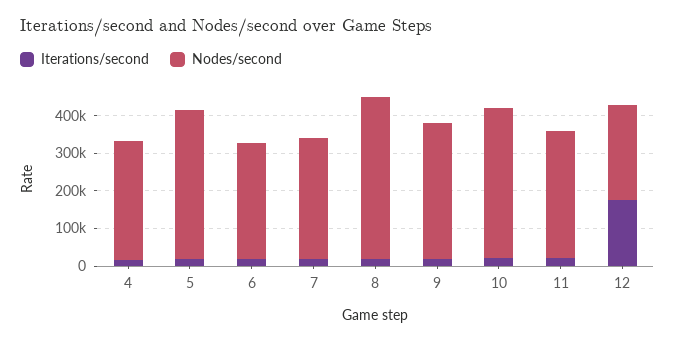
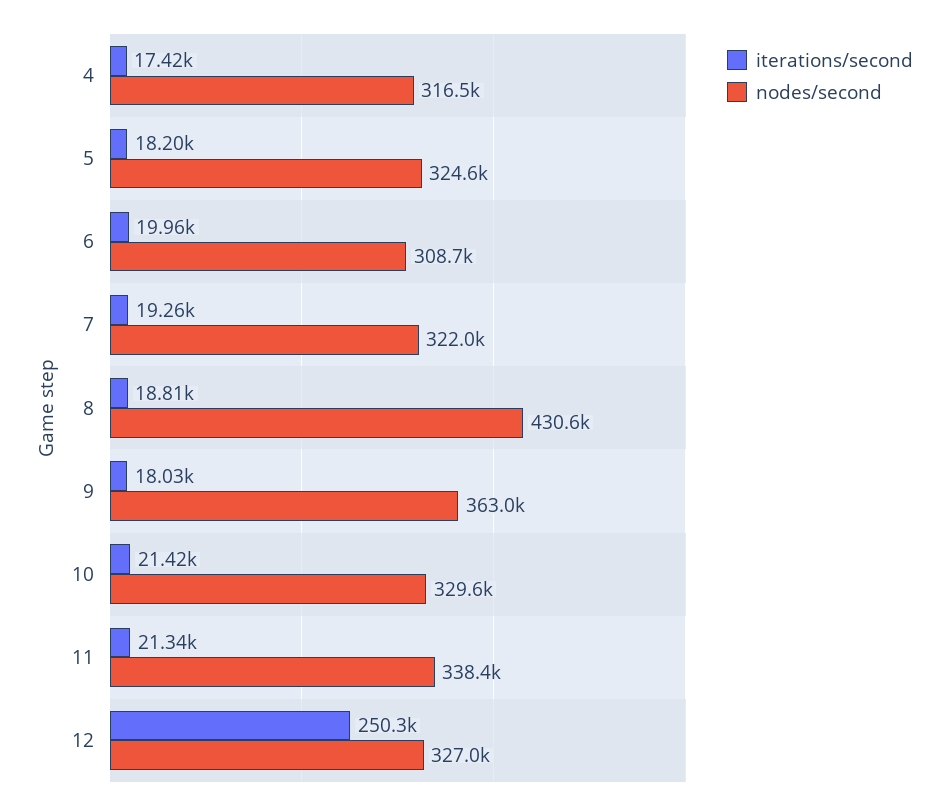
  {
    "Iterations/second": {
      "4": 17420,
      "5": 18200,
      "6": 19960,
      "7": 19260,
      "8": 18810,
      "9": 18030,
      "10": 21420,
      "11": 21340,
-     "12": 175000
+     "12": 250300
    },
    "Nodes/second": {
      "4": 316500,
-     "5": 400000,
+     "5": 324600,
      "6": 308700,
      "7": 322000,
      "8": 430600,
      "9": 363000,
-     "10": 400000,
+     "10": 329600,
      "11": 338400,
-     "12": 250000
+     "12": 327000
    }
  }

